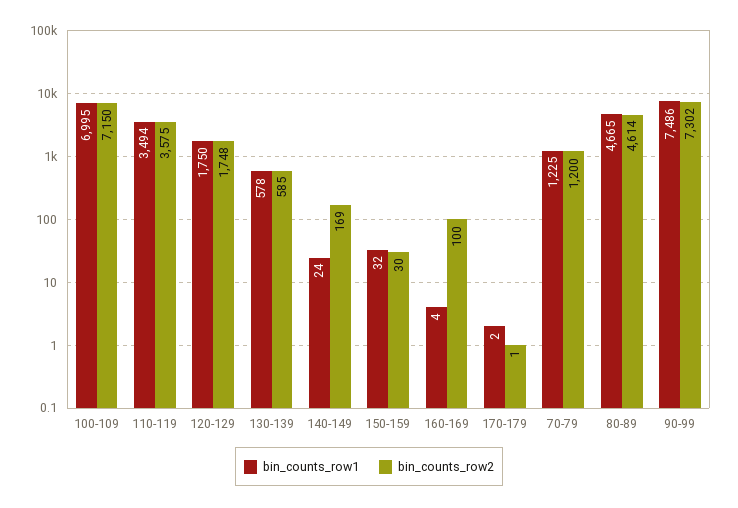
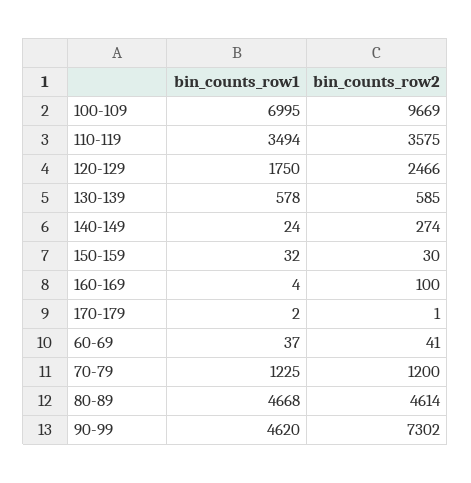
  {
    "bin_counts_row1": {
      "100-109": 6995,
      "110-119": 3494,
      "120-129": 1750,
      "130-139": 578,
      "140-149": 24,
      "150-159": 32,
      "160-169": 4,
      "170-179": 2,
      "70-79": 1225,
-     "80-89": 4665,
+     "80-89": 4668,
-     "90-99": 7486
+     "90-99": 4620,
+     "60-69": 37
    },
    "bin_counts_row2": {
-     "100-109": 7150,
+     "100-109": 9669,
      "110-119": 3575,
-     "120-129": 1748,
+     "120-129": 2466,
      "130-139": 585,
-     "140-149": 169,
+     "140-149": 274,
      "150-159": 30,
      "160-169": 100,
      "170-179": 1,
      "70-79": 1200,
      "80-89": 4614,
-     "90-99": 7302
+     "90-99": 7302,
+     "60-69": 41
    }
  }

